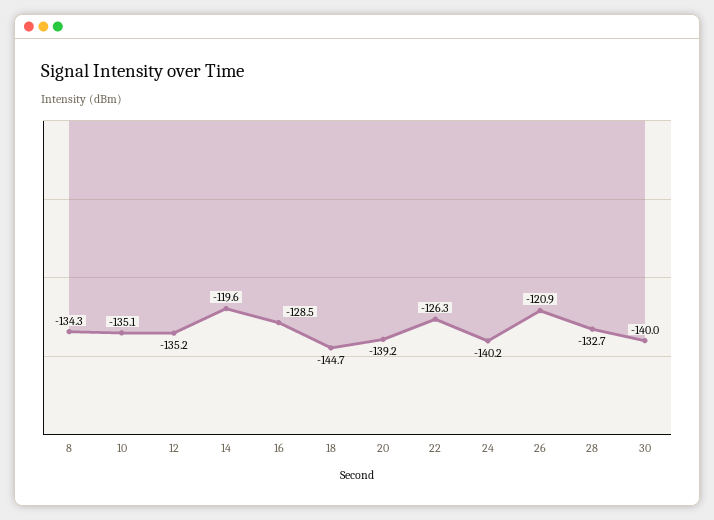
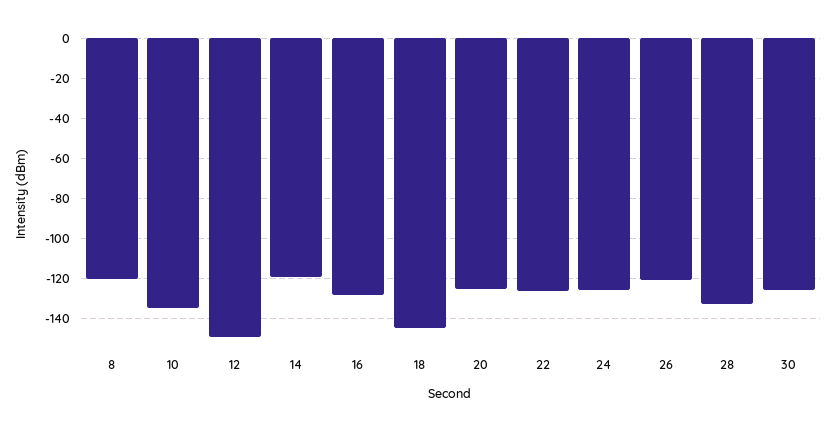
  {
-   "8": -134.3,
+   "8": -120,
    "10": -135.1,
-   "12": -135.2,
+   "12": -150,
    "14": -119.6,
    "16": -128.5,
    "18": -144.7,
-   "20": -139.2,
+   "20": -125,
    "22": -126.3,
-   "24": -140.2,
+   "24": -125,
    "26": -120.9,
    "28": -132.7,
-   "30": -140
+   "30": -125
  }

